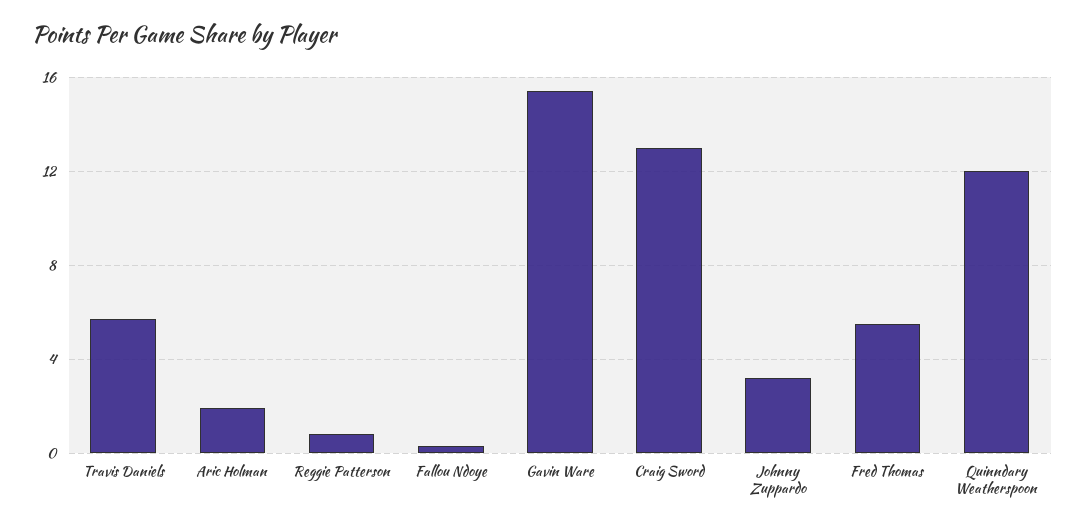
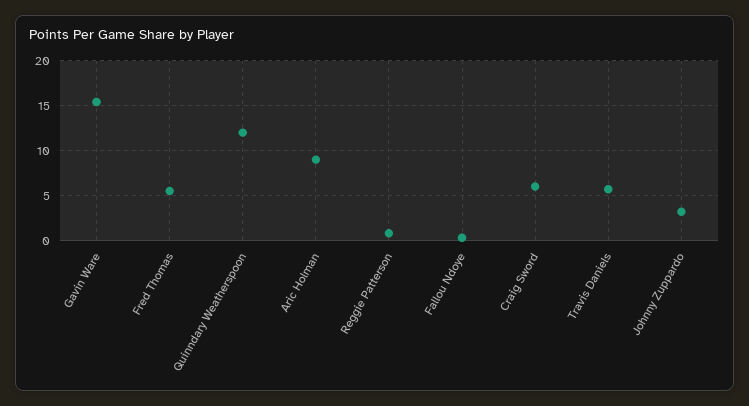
  {
    "Travis Daniels": 5.5,
-   "Aric Holman": 2,
+   "Aric Holman": 9,
    "Reggie Patterson": 1,
    "Fallou Ndoye": 0.5,
    "Gavin Ware": 15.5,
-   "Craig Sword": 13,
+   "Craig Sword": 6,
    "Johnny Zuppardo": 3,
    "Fred Thomas": 5.5,
    "Quinndary Weatherspoon": 12
  }

